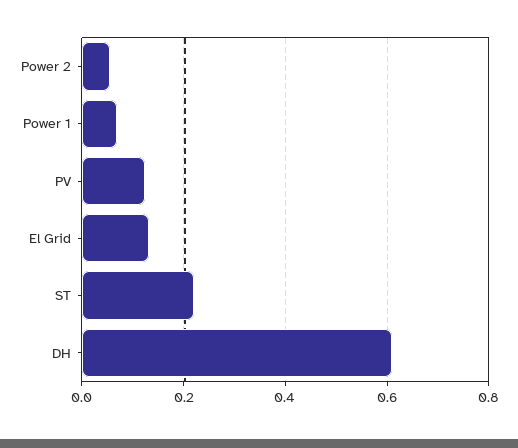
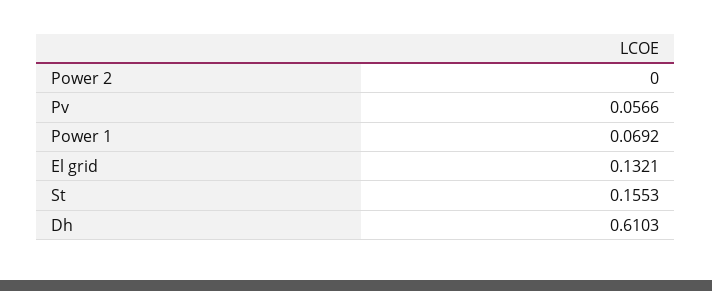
  {
-   "Power 2": 0.06,
+   "Power 2": 0,
    "Power 1": 0.0692,
-   "PV": 0.12,
+   "PV": 0.0566,
    "El Grid": 0.1321,
-   "ST": 0.22,
+   "ST": 0.1553,
    "DH": 0.6103
  }

